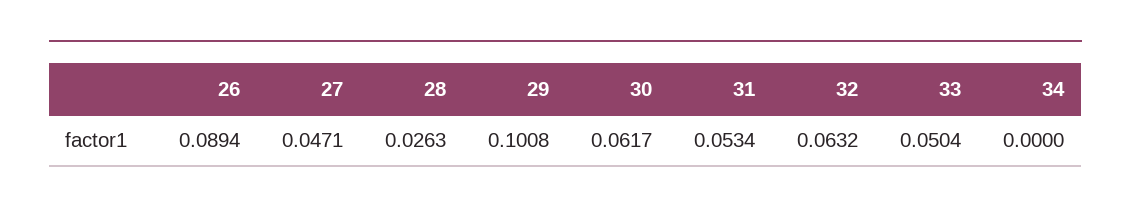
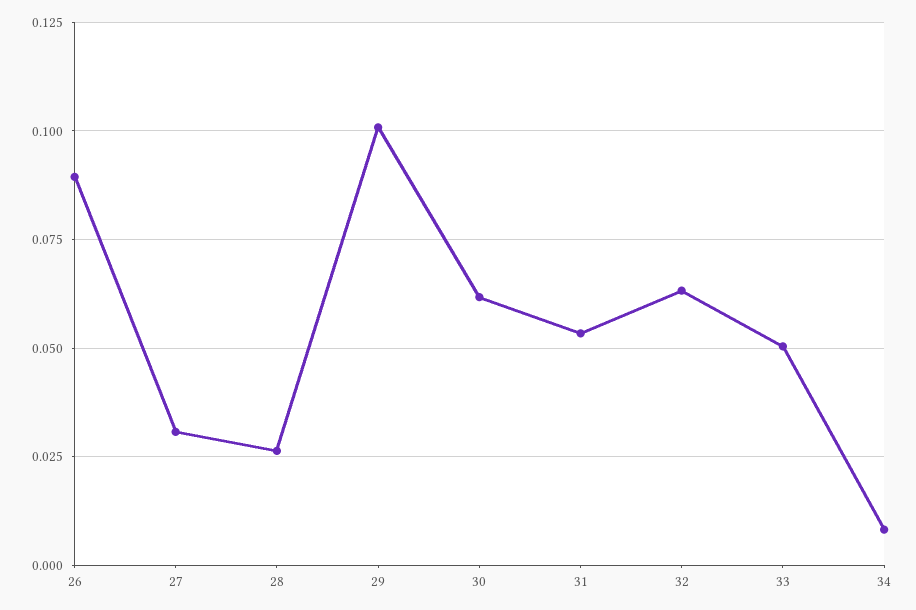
  {
    "26": 0.0894,
-   "27": 0.0471,
+   "27": 0.03,
    "28": 0.0263,
    "29": 0.1008,
    "30": 0.0617,
    "31": 0.0534,
    "32": 0.0632,
    "33": 0.0504,
-   "34": 0
+   "34": 0.0075
  }

